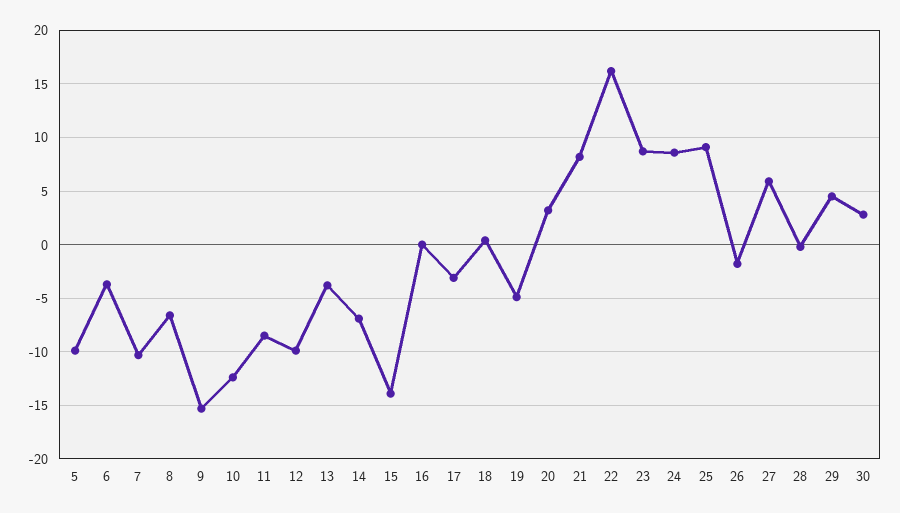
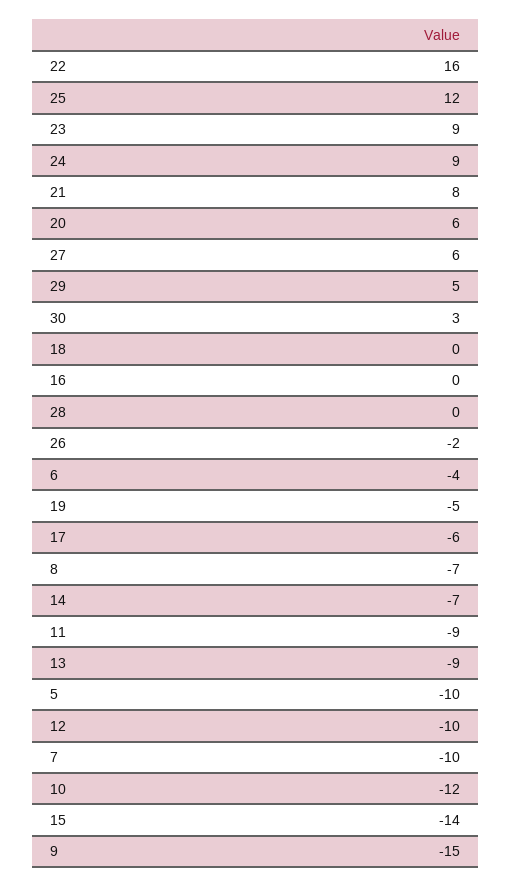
  {
    "5": -10,
    "6": -4,
    "7": -10,
    "8": -7,
    "9": -15,
    "10": -12,
    "11": -9,
    "12": -10,
-   "13": -4,
+   "13": -9,
    "14": -7,
    "15": -14,
    "16": 0,
-   "17": -3,
+   "17": -6,
    "18": 0,
    "19": -5,
-   "20": 3,
+   "20": 6,
    "21": 8,
    "22": 16,
    "23": 9,
    "24": 9,
-   "25": 9,
+   "25": 12,
    "26": -2,
    "27": 6,
    "28": 0,
    "29": 5,
    "30": 3
  }

